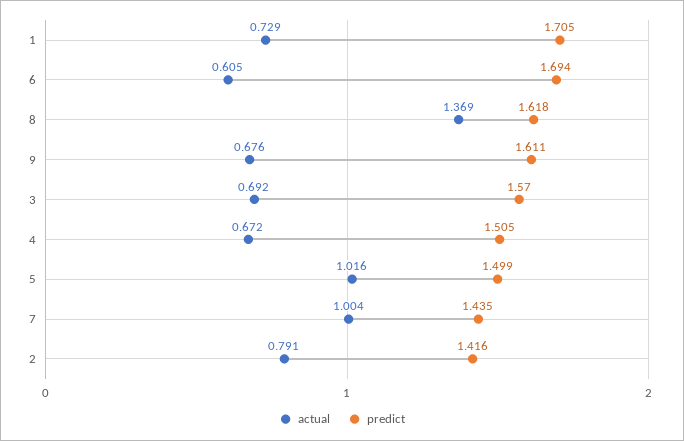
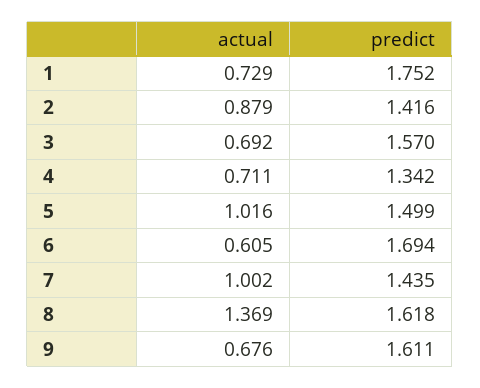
  {
    "actual": {
      "1": 0.729,
      "6": 0.605,
      "8": 1.369,
      "9": 0.676,
      "3": 0.692,
-     "4": 0.672,
+     "4": 0.711,
      "5": 1.016,
-     "7": 1.004,
+     "7": 1.002,
-     "2": 0.791
+     "2": 0.879
    },
    "predict": {
-     "1": 1.705,
+     "1": 1.752,
      "6": 1.694,
      "8": 1.618,
      "9": 1.611,
      "3": 1.57,
-     "4": 1.505,
+     "4": 1.342,
      "5": 1.499,
      "7": 1.435,
      "2": 1.416
    }
  }

